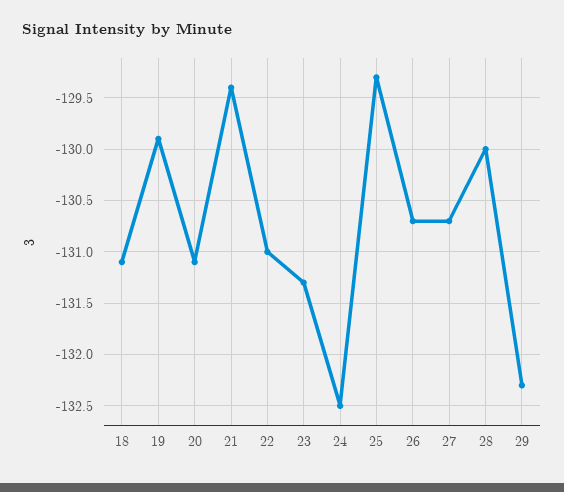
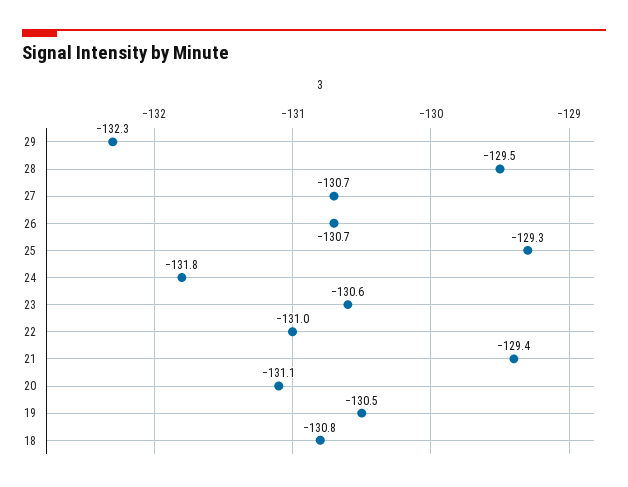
  {
-   "18": -131.1,
+   "18": -130.8,
-   "19": -129.9,
+   "19": -130.5,
    "20": -131.1,
    "21": -129.4,
    "22": -131,
-   "23": -131.3,
+   "23": -130.6,
-   "24": -132.5,
+   "24": -131.8,
    "25": -129.3,
    "26": -130.7,
    "27": -130.7,
-   "28": -130,
+   "28": -129.5,
    "29": -132.3
  }

